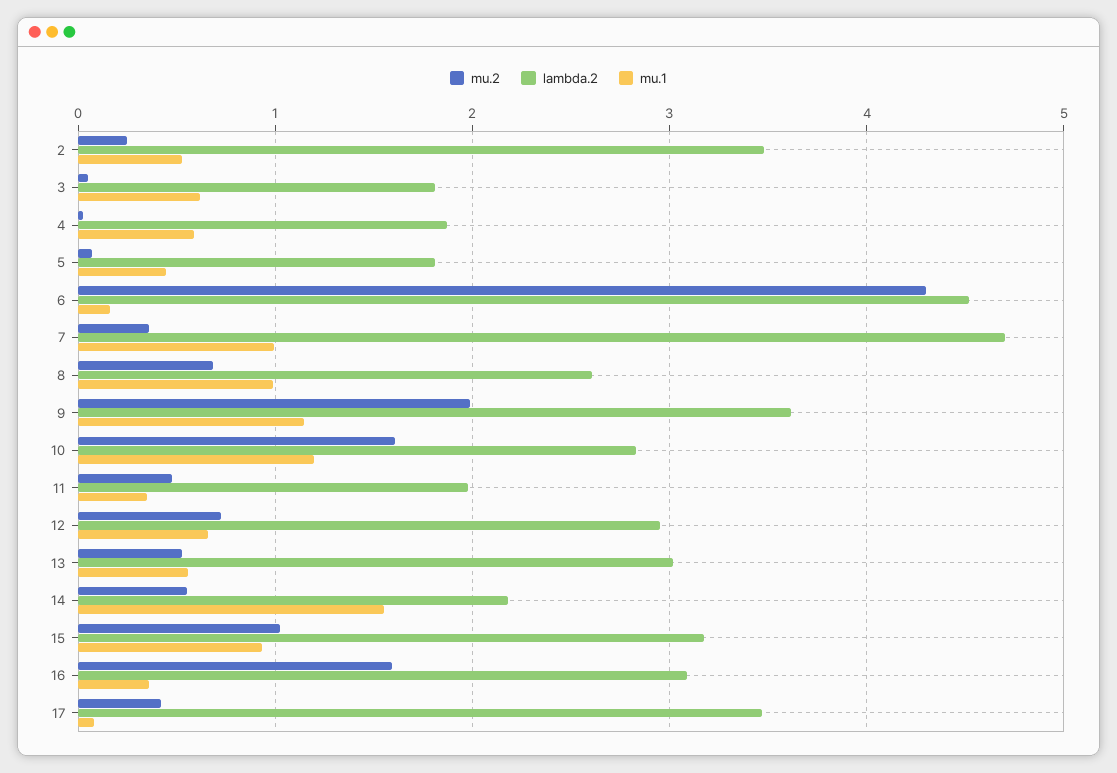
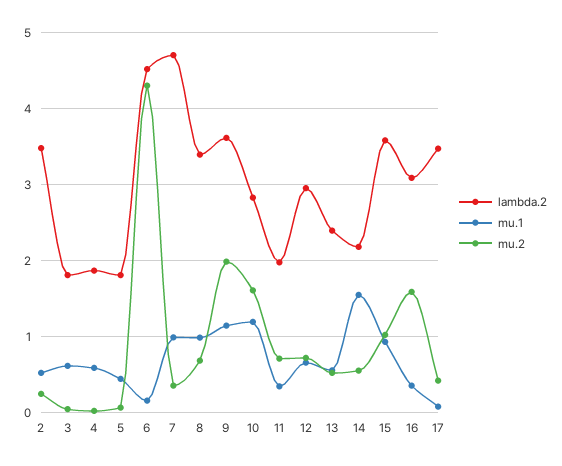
  {
    "mu.2": {
      "2": 0.2,
      "3": 0,
      "4": 0,
      "5": 0.1,
      "6": 4.3,
      "7": 0.4,
      "8": 0.7,
      "9": 2,
      "10": 1.6,
-     "11": 0.5,
+     "11": 0.7,
      "12": 0.7,
      "13": 0.5,
      "14": 0.6,
      "15": 1,
      "16": 1.6,
      "17": 0.4
    },
    "lambda.2": {
      "2": 3.5,
      "3": 1.8,
      "4": 1.9,
      "5": 1.8,
      "6": 4.5,
      "7": 4.7,
-     "8": 2.6,
+     "8": 3.4,
      "9": 3.6,
      "10": 2.8,
      "11": 2,
      "12": 3,
-     "13": 3,
+     "13": 2.4,
      "14": 2.2,
-     "15": 3.2,
+     "15": 3.6,
      "16": 3.1,
      "17": 3.5
    },
    "mu.1": {
      "2": 0.5,
      "3": 0.6,
      "4": 0.6,
      "5": 0.4,
      "6": 0.2,
      "7": 1,
      "8": 1,
      "9": 1.1,
      "10": 1.2,
      "11": 0.3,
      "12": 0.7,
      "13": 0.6,
      "14": 1.6,
      "15": 0.9,
      "16": 0.4,
      "17": 0.1
    }
  }

